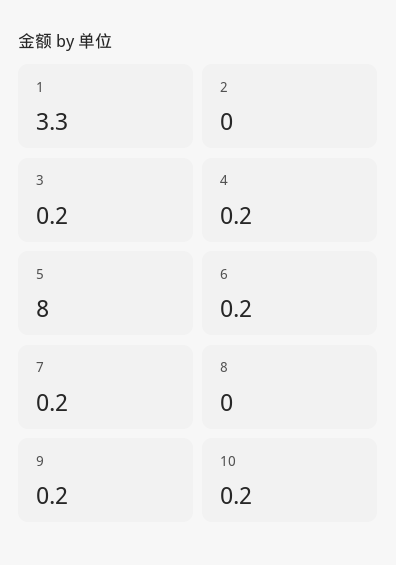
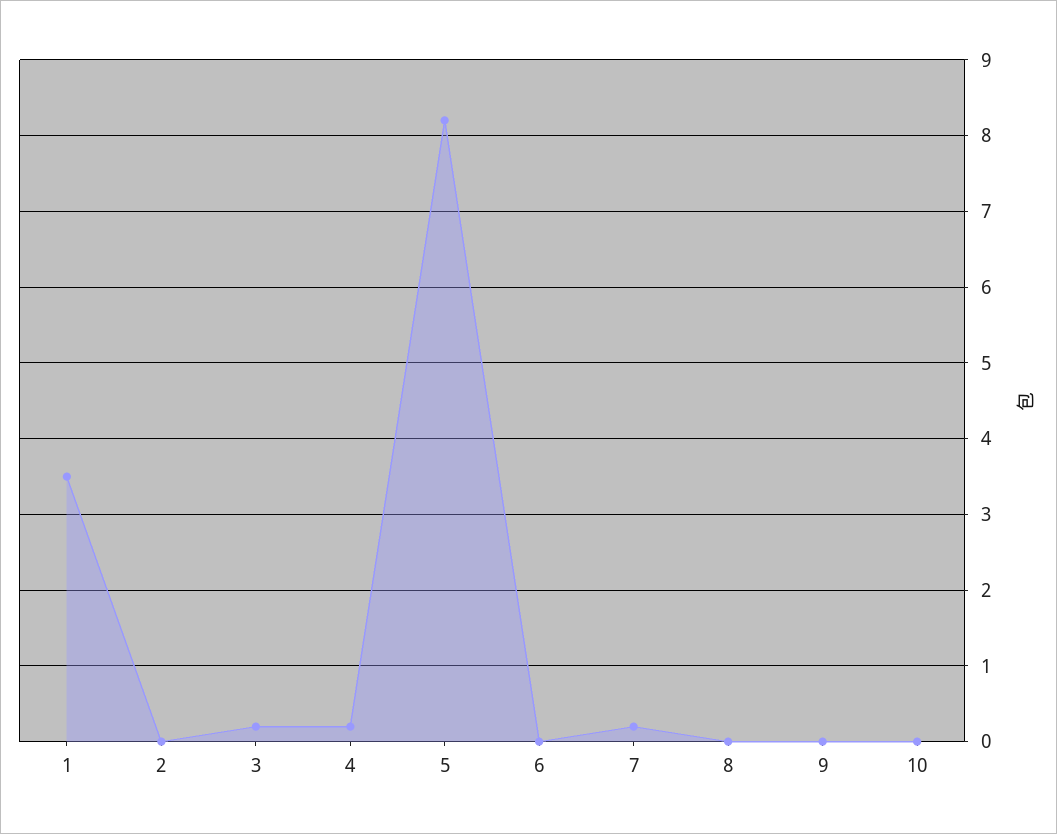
  {
-   "1": 3.3,
+   "1": 3.5,
    "2": 0,
    "3": 0.2,
    "4": 0.2,
-   "5": 8,
+   "5": 8.2,
-   "6": 0.2,
+   "6": 0,
    "7": 0.2,
    "8": 0,
-   "9": 0.2,
+   "9": 0,
-   "10": 0.2
+   "10": 0
  }

